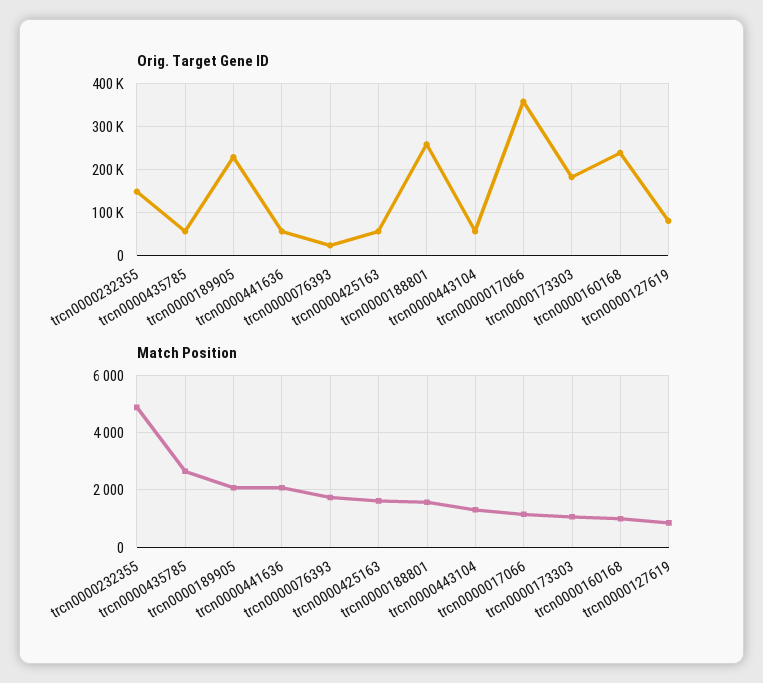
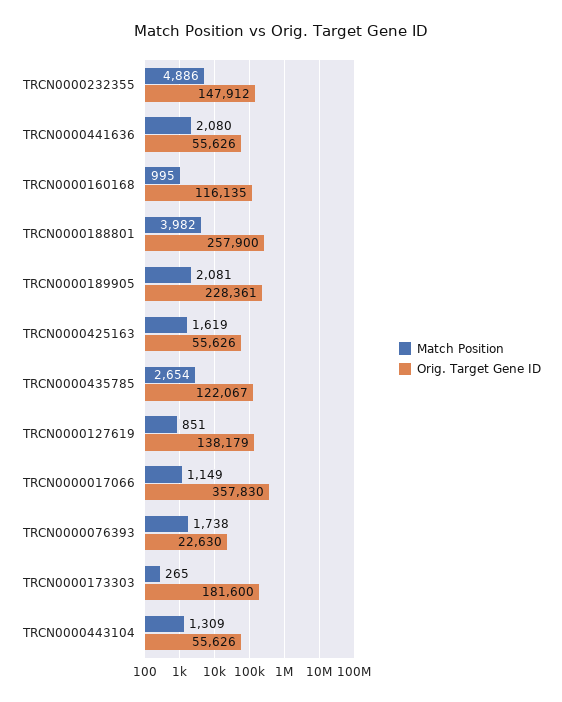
  {
    "Orig. Target Gene ID": {
      "trcn0000232355": 147912,
-     "trcn0000435785": 60000,
+     "trcn0000435785": 122067,
      "trcn0000189905": 228361,
      "trcn0000441636": 55626,
      "trcn0000076393": 22630,
      "trcn0000425163": 55626,
      "trcn0000188801": 257900,
      "trcn0000443104": 55626,
      "trcn0000017066": 357830,
      "trcn0000173303": 181600,
-     "trcn0000160168": 240000,
+     "trcn0000160168": 116135,
-     "trcn0000127619": 80000
+     "trcn0000127619": 138179
    },
    "Match Position": {
      "trcn0000232355": 4886,
      "trcn0000435785": 2654,
      "trcn0000189905": 2081,
      "trcn0000441636": 2080,
      "trcn0000076393": 1738,
      "trcn0000425163": 1619,
-     "trcn0000188801": 1500,
+     "trcn0000188801": 3982,
      "trcn0000443104": 1309,
      "trcn0000017066": 1149,
-     "trcn0000173303": 1000,
+     "trcn0000173303": 265,
      "trcn0000160168": 995,
      "trcn0000127619": 851
    }
  }

